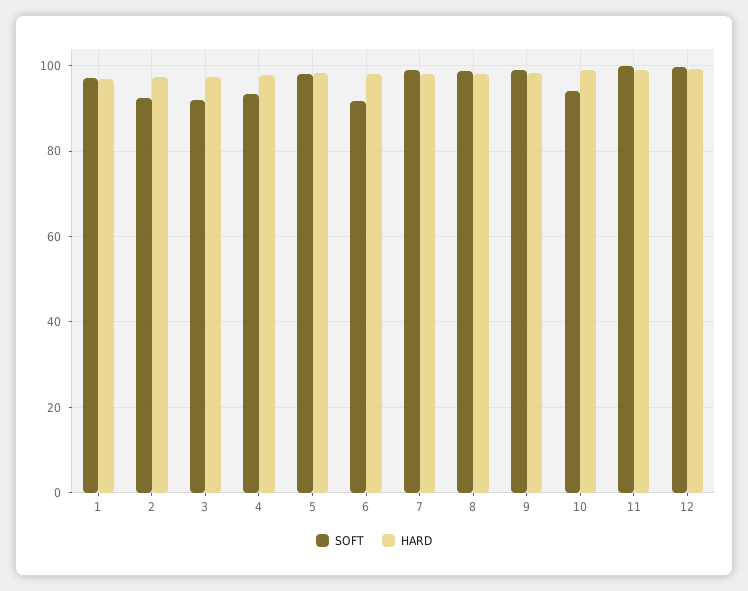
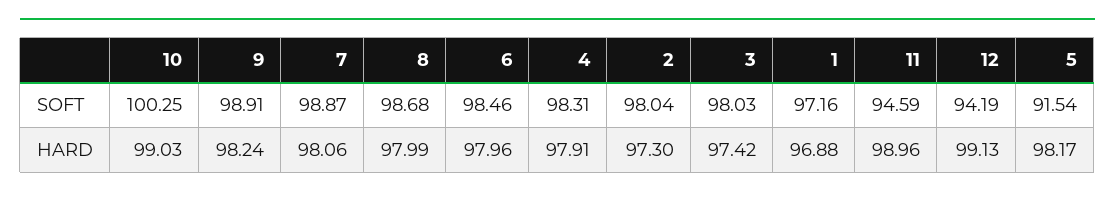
  {
    "SOFT": {
      "1": 97.16,
-     "2": 92,
+     "2": 98.04,
-     "3": 92,
+     "3": 98.03,
-     "4": 94,
+     "4": 98.31,
-     "5": 98,
+     "5": 91.54,
-     "6": 92,
+     "6": 98.46,
      "7": 98.87,
      "8": 98.68,
      "9": 98.91,
-     "10": 94,
+     "10": 100.25,
-     "11": 100,
+     "11": 94.59,
-     "12": 100
+     "12": 94.19
    },
    "HARD": {
      "1": 96.88,
      "2": 97.3,
      "3": 97.42,
      "4": 97.91,
      "5": 98.17,
      "6": 97.96,
      "7": 98.06,
      "8": 97.99,
      "9": 98.24,
      "10": 99.03,
      "11": 98.96,
      "12": 99.13
    }
  }

